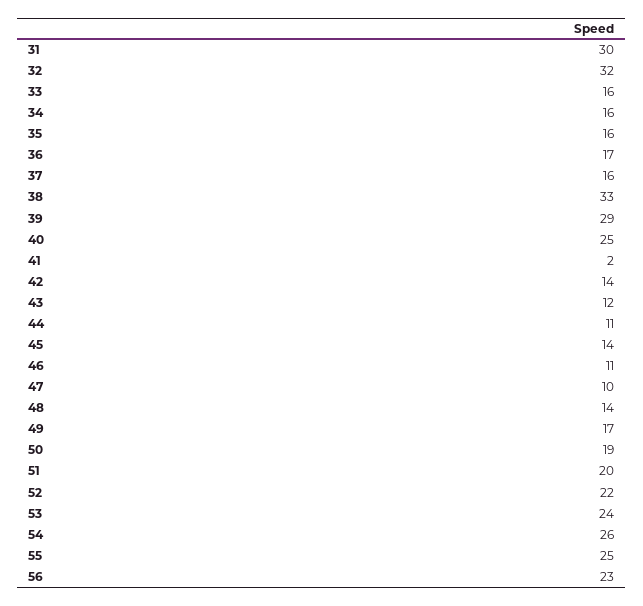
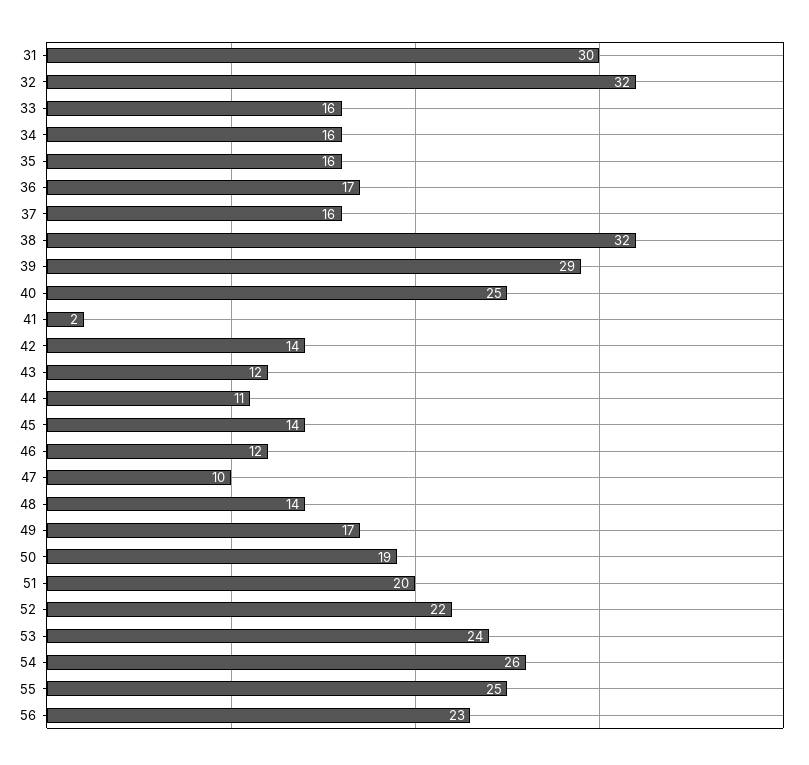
  {
    "31": 30,
    "32": 32,
    "33": 16,
    "34": 16,
    "35": 16,
    "36": 17,
    "37": 16,
-   "38": 33,
+   "38": 32,
    "39": 29,
    "40": 25,
    "41": 2,
    "42": 14,
    "43": 12,
    "44": 11,
    "45": 14,
-   "46": 11,
+   "46": 12,
    "47": 10,
    "48": 14,
    "49": 17,
    "50": 19,
    "51": 20,
    "52": 22,
    "53": 24,
    "54": 26,
    "55": 25,
    "56": 23
  }

